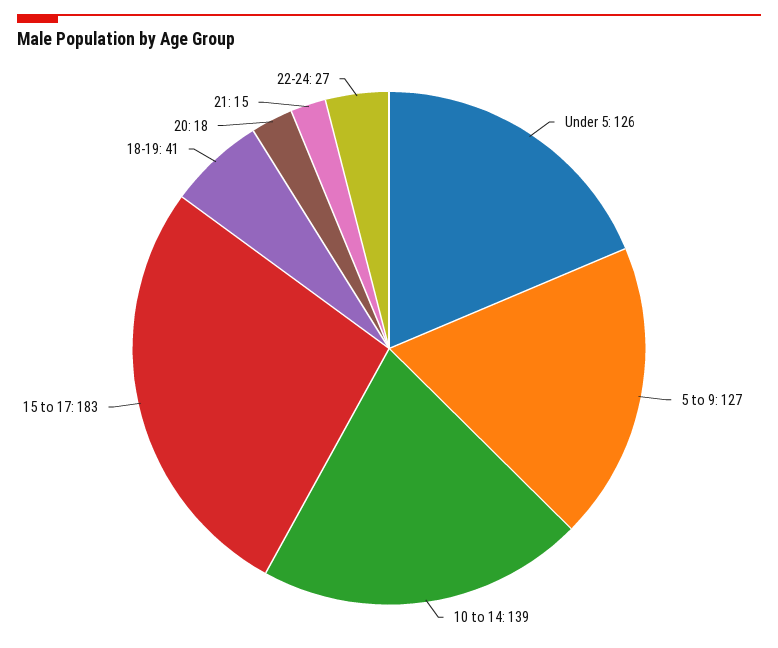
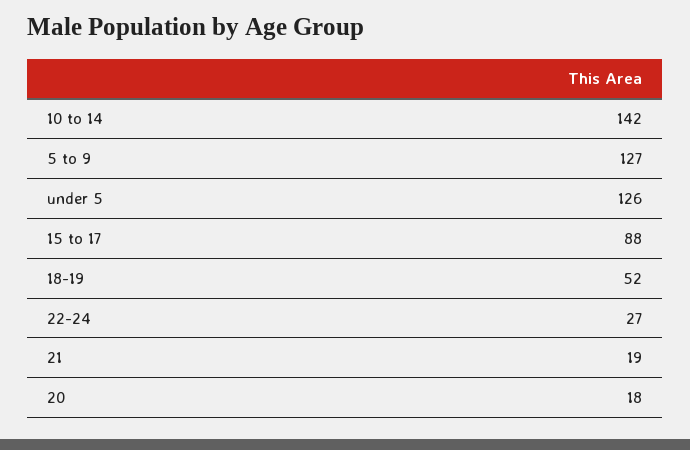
  {
    "Under 5": 126,
    "5 to 9": 127,
-   "10 to 14": 139,
+   "10 to 14": 142,
-   "15 to 17": 183,
+   "15 to 17": 88,
-   "18-19": 41,
+   "18-19": 52,
    "20": 18,
-   "21": 15,
+   "21": 19,
    "22-24": 27
  }

